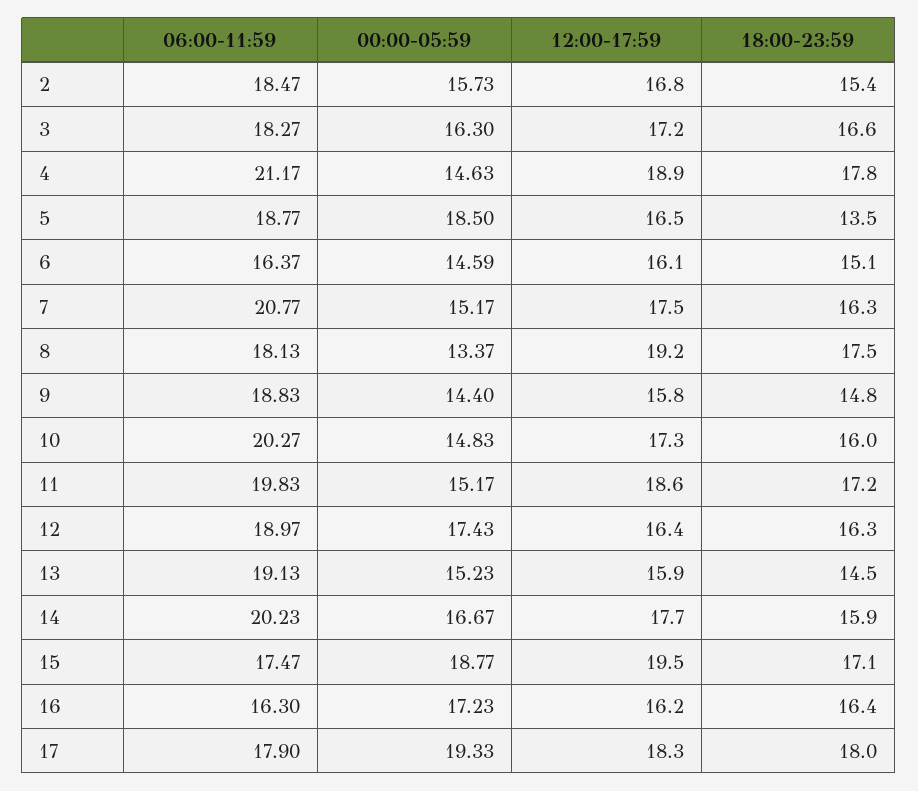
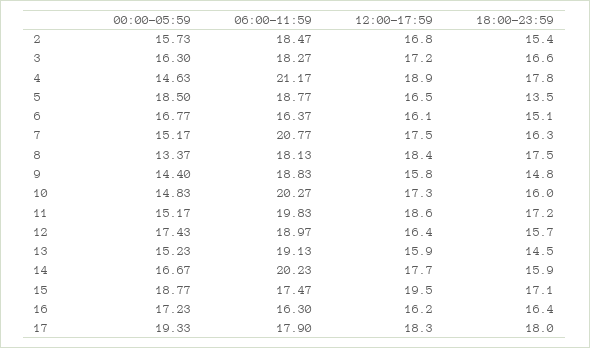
  {
    "06:00-11:59": {
      "2": 18.47,
      "3": 18.27,
      "4": 21.17,
      "5": 18.77,
      "6": 16.37,
      "7": 20.77,
      "8": 18.13,
      "9": 18.83,
      "10": 20.27,
      "11": 19.83,
      "12": 18.97,
      "13": 19.13,
      "14": 20.23,
      "15": 17.47,
      "16": 16.3,
      "17": 17.9
    },
    "00:00-05:59": {
      "2": 15.73,
      "3": 16.3,
      "4": 14.63,
      "5": 18.5,
-     "6": 14.59,
+     "6": 16.77,
      "7": 15.17,
      "8": 13.37,
      "9": 14.4,
      "10": 14.83,
      "11": 15.17,
      "12": 17.43,
      "13": 15.23,
      "14": 16.67,
      "15": 18.77,
      "16": 17.23,
      "17": 19.33
    },
    "12:00-17:59": {
      "2": 16.8,
      "3": 17.2,
      "4": 18.9,
      "5": 16.5,
      "6": 16.1,
      "7": 17.5,
-     "8": 19.2,
+     "8": 18.4,
      "9": 15.8,
      "10": 17.3,
      "11": 18.6,
      "12": 16.4,
      "13": 15.9,
      "14": 17.7,
      "15": 19.5,
      "16": 16.2,
      "17": 18.3
    },
    "18:00-23:59": {
      "2": 15.4,
      "3": 16.6,
      "4": 17.8,
      "5": 13.5,
      "6": 15.1,
      "7": 16.3,
      "8": 17.5,
      "9": 14.8,
      "10": 16,
      "11": 17.2,
-     "12": 16.3,
+     "12": 15.7,
      "13": 14.5,
      "14": 15.9,
      "15": 17.1,
      "16": 16.4,
      "17": 18
    }
  }

